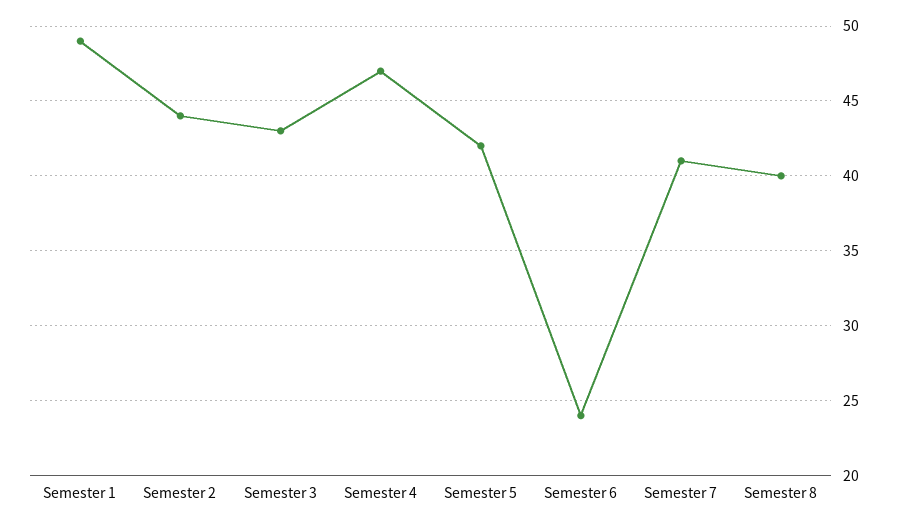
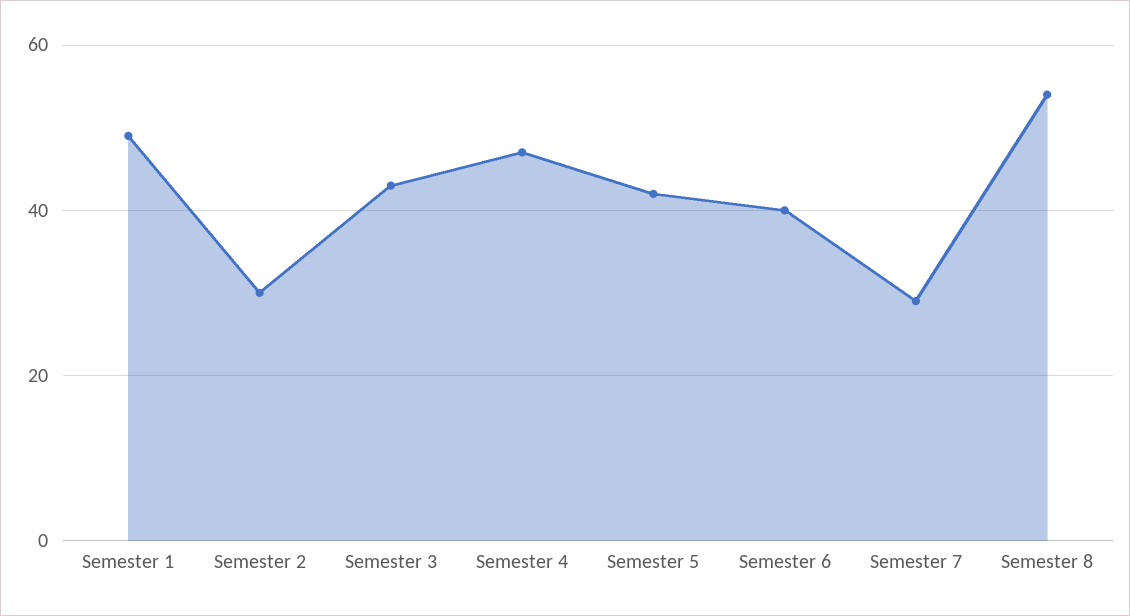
  {
    "Semester 1": 49,
-   "Semester 2": 44,
+   "Semester 2": 30,
    "Semester 3": 43,
    "Semester 4": 47,
    "Semester 5": 42,
-   "Semester 6": 24,
+   "Semester 6": 40,
-   "Semester 7": 41,
+   "Semester 7": 30,
-   "Semester 8": 40
+   "Semester 8": 55
  }

